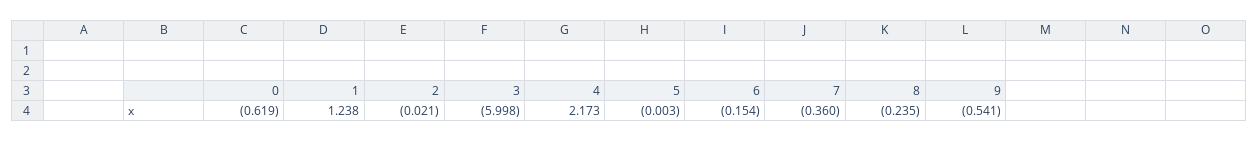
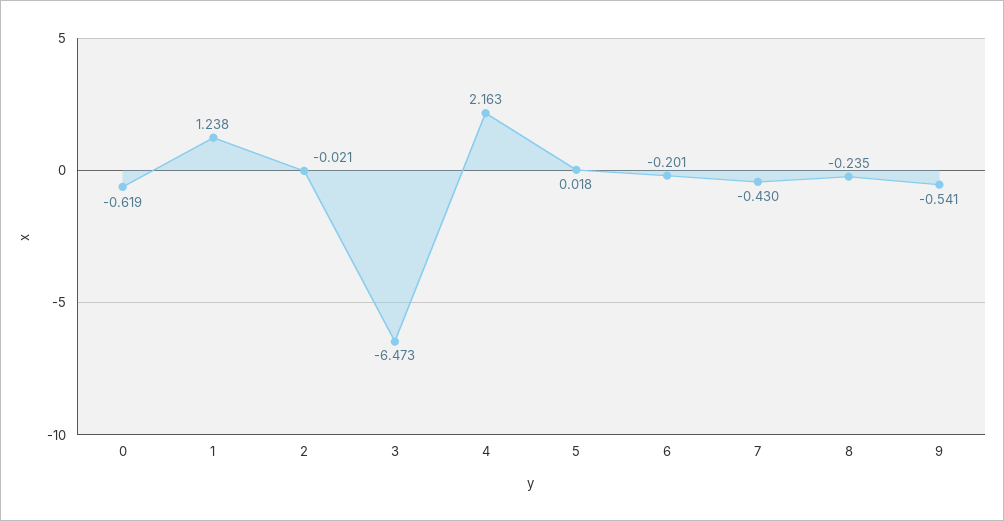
  {
    "0": -0.619,
    "1": 1.238,
    "2": -0.021,
-   "3": -5.998,
+   "3": -6.473,
-   "4": 2.173,
+   "4": 2.163,
-   "5": -0.003,
+   "5": 0.018,
-   "6": -0.154,
+   "6": -0.201,
-   "7": -0.36,
+   "7": -0.43,
    "8": -0.235,
    "9": -0.541
  }

